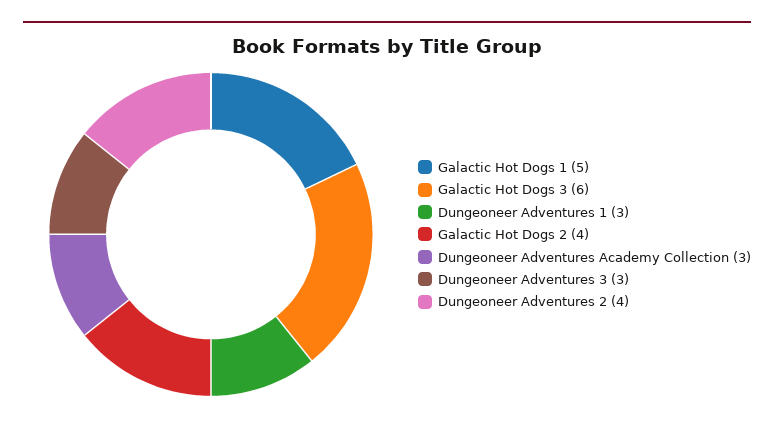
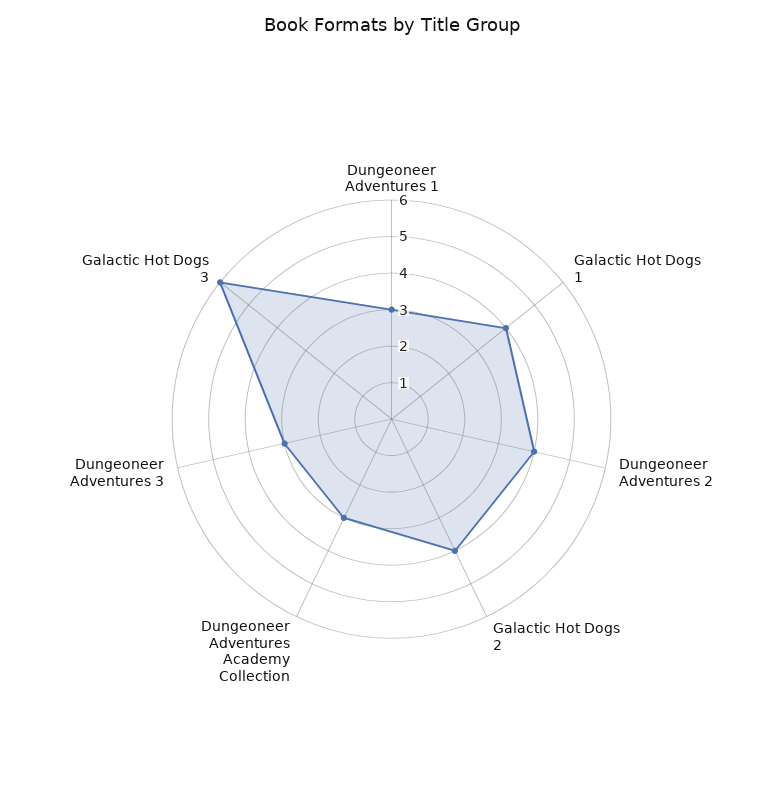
  {
-   "Galactic Hot Dogs 1": 5,
+   "Galactic Hot Dogs 1": 4,
    "Galactic Hot Dogs 3": 6,
    "Dungeoneer Adventures 1": 3,
    "Galactic Hot Dogs 2": 4,
    "Dungeoneer Adventures Academy Collection": 3,
    "Dungeoneer Adventures 3": 3,
    "Dungeoneer Adventures 2": 4
  }

